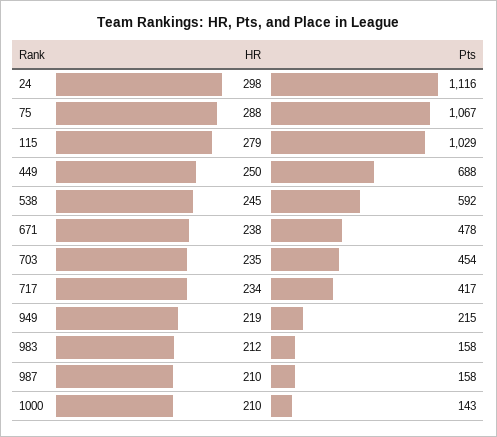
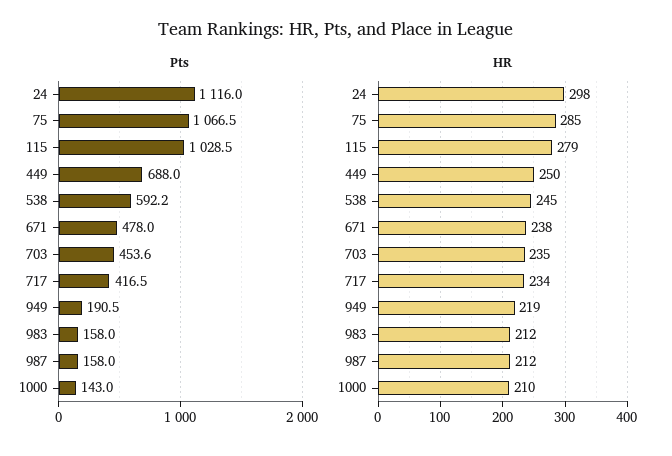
  {
    "HR": {
      "24": 298,
-     "75": 288,
+     "75": 285,
      "115": 279,
      "449": 250,
      "538": 245,
      "671": 238,
      "703": 235,
      "717": 234,
      "949": 219,
      "983": 212,
-     "987": 210,
+     "987": 212,
      "1000": 210
    },
    "Pts": {
      "24": 1116,
      "75": 1066.5,
      "115": 1028.5,
      "449": 688,
      "538": 592.2,
      "671": 478,
      "703": 453.6,
      "717": 416.5,
-     "949": 215,
+     "949": 190.5,
      "983": 158,
      "987": 158,
      "1000": 143
    }
  }

